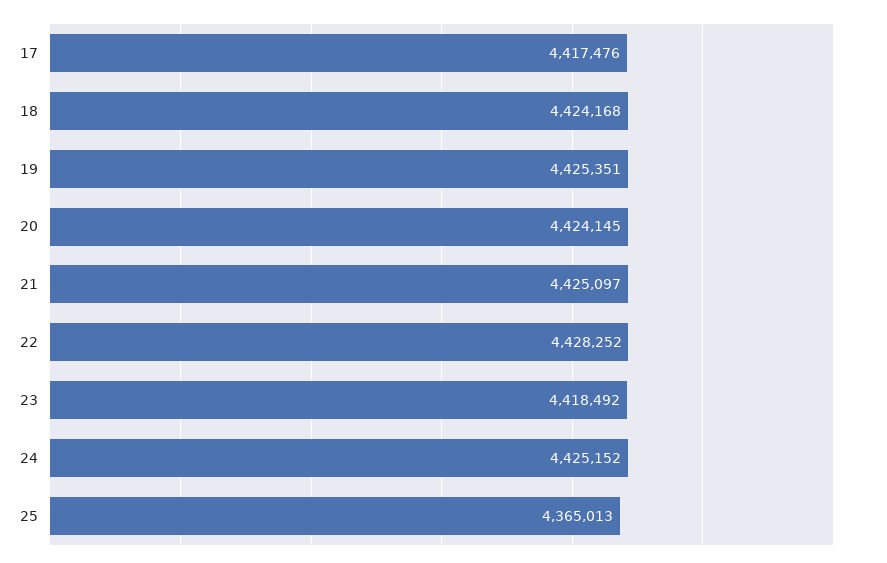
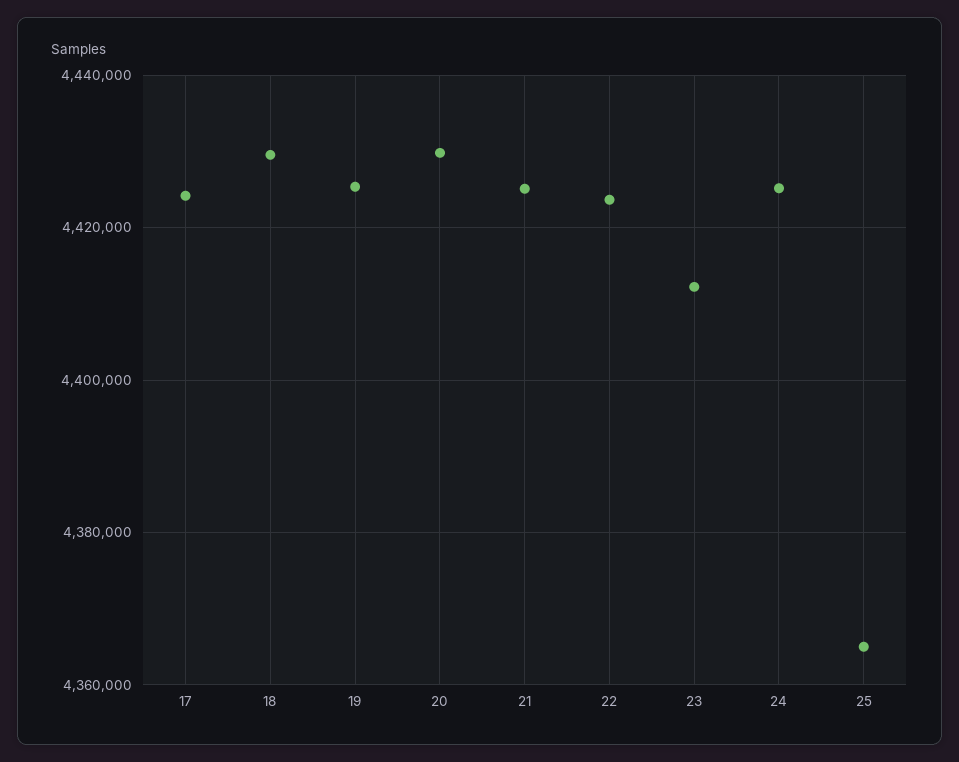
  {
-   "17": 4417476,
+   "17": 4424000,
-   "18": 4424168,
+   "18": 4430000,
    "19": 4425351,
-   "20": 4424145,
+   "20": 4430000,
    "21": 4425097,
-   "22": 4428252,
+   "22": 4424000,
-   "23": 4418492,
+   "23": 4412000,
    "24": 4425152,
    "25": 4365013
  }

